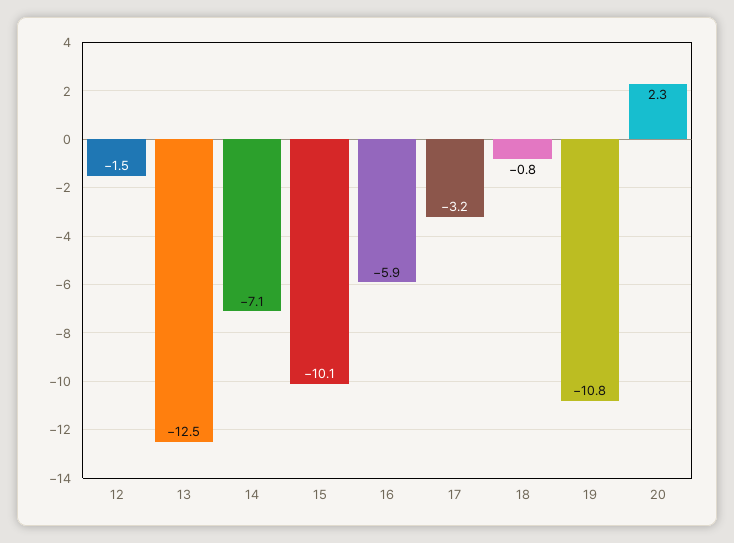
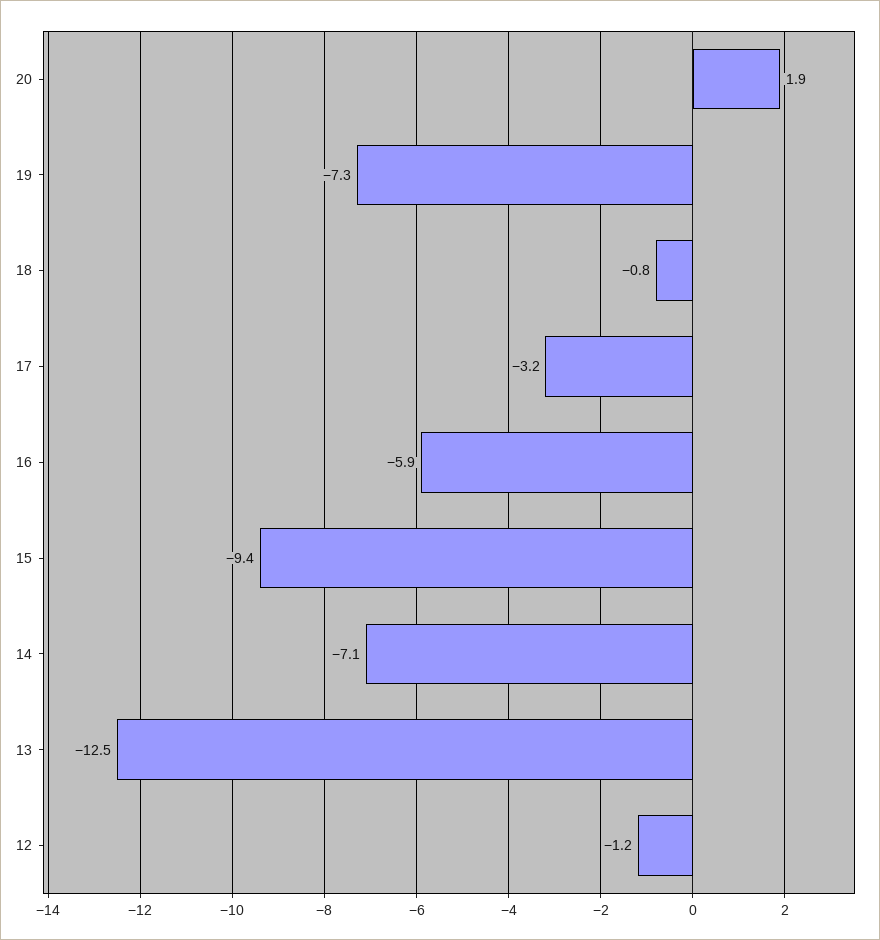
  {
-   "12": -1.5,
+   "12": -1.2,
    "13": -12.5,
    "14": -7.1,
-   "15": -10.1,
+   "15": -9.4,
    "16": -5.9,
    "17": -3.2,
    "18": -0.8,
-   "19": -10.8,
+   "19": -7.3,
-   "20": 2.3
+   "20": 1.9
  }

